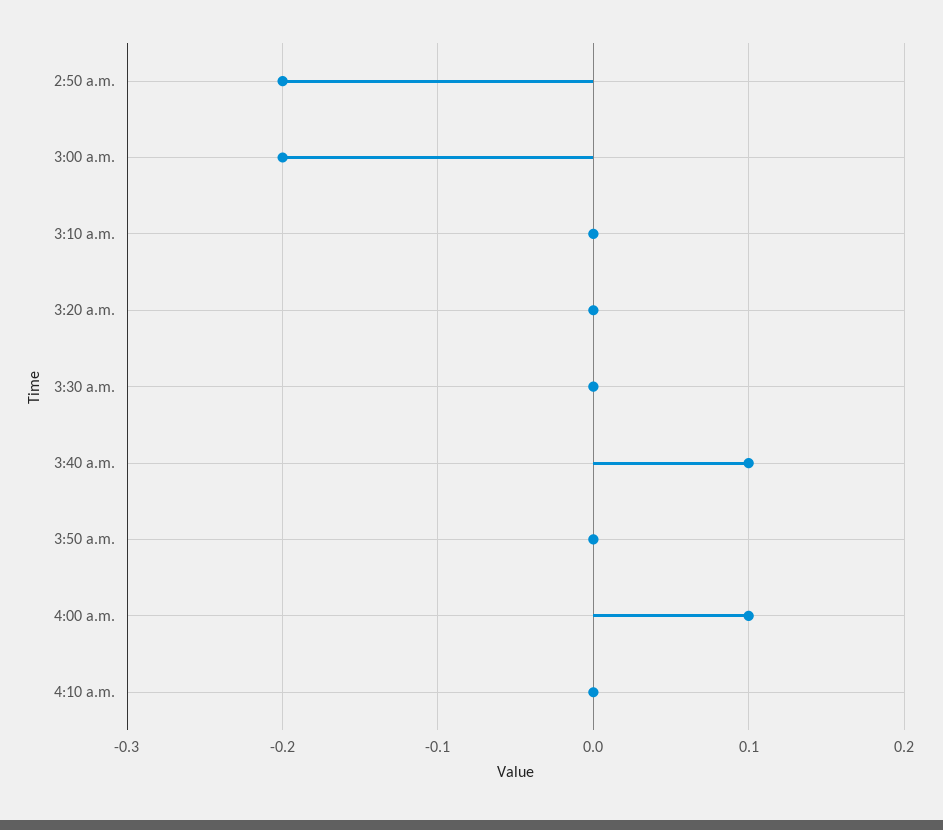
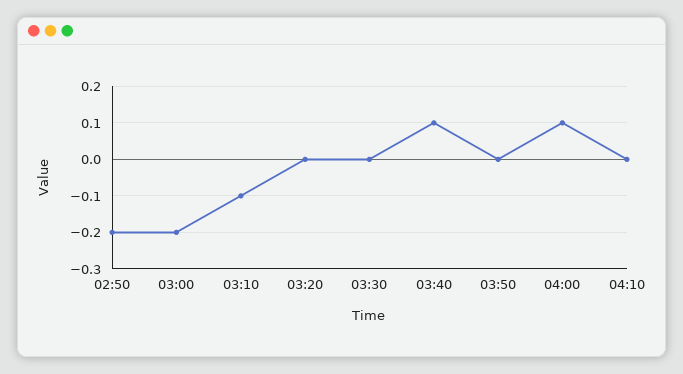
  {
    "2:50 a.m.": -0.2,
    "3:00 a.m.": -0.2,
-   "3:10 a.m.": 0,
+   "3:10 a.m.": -0.1,
    "3:20 a.m.": 0,
    "3:30 a.m.": 0,
    "3:40 a.m.": 0.1,
    "3:50 a.m.": 0,
    "4:00 a.m.": 0.1,
    "4:10 a.m.": 0
  }

